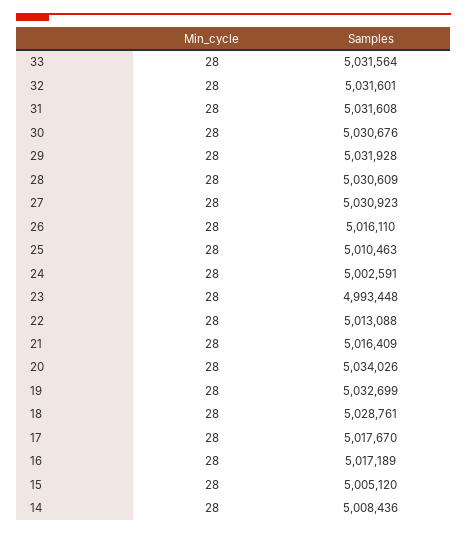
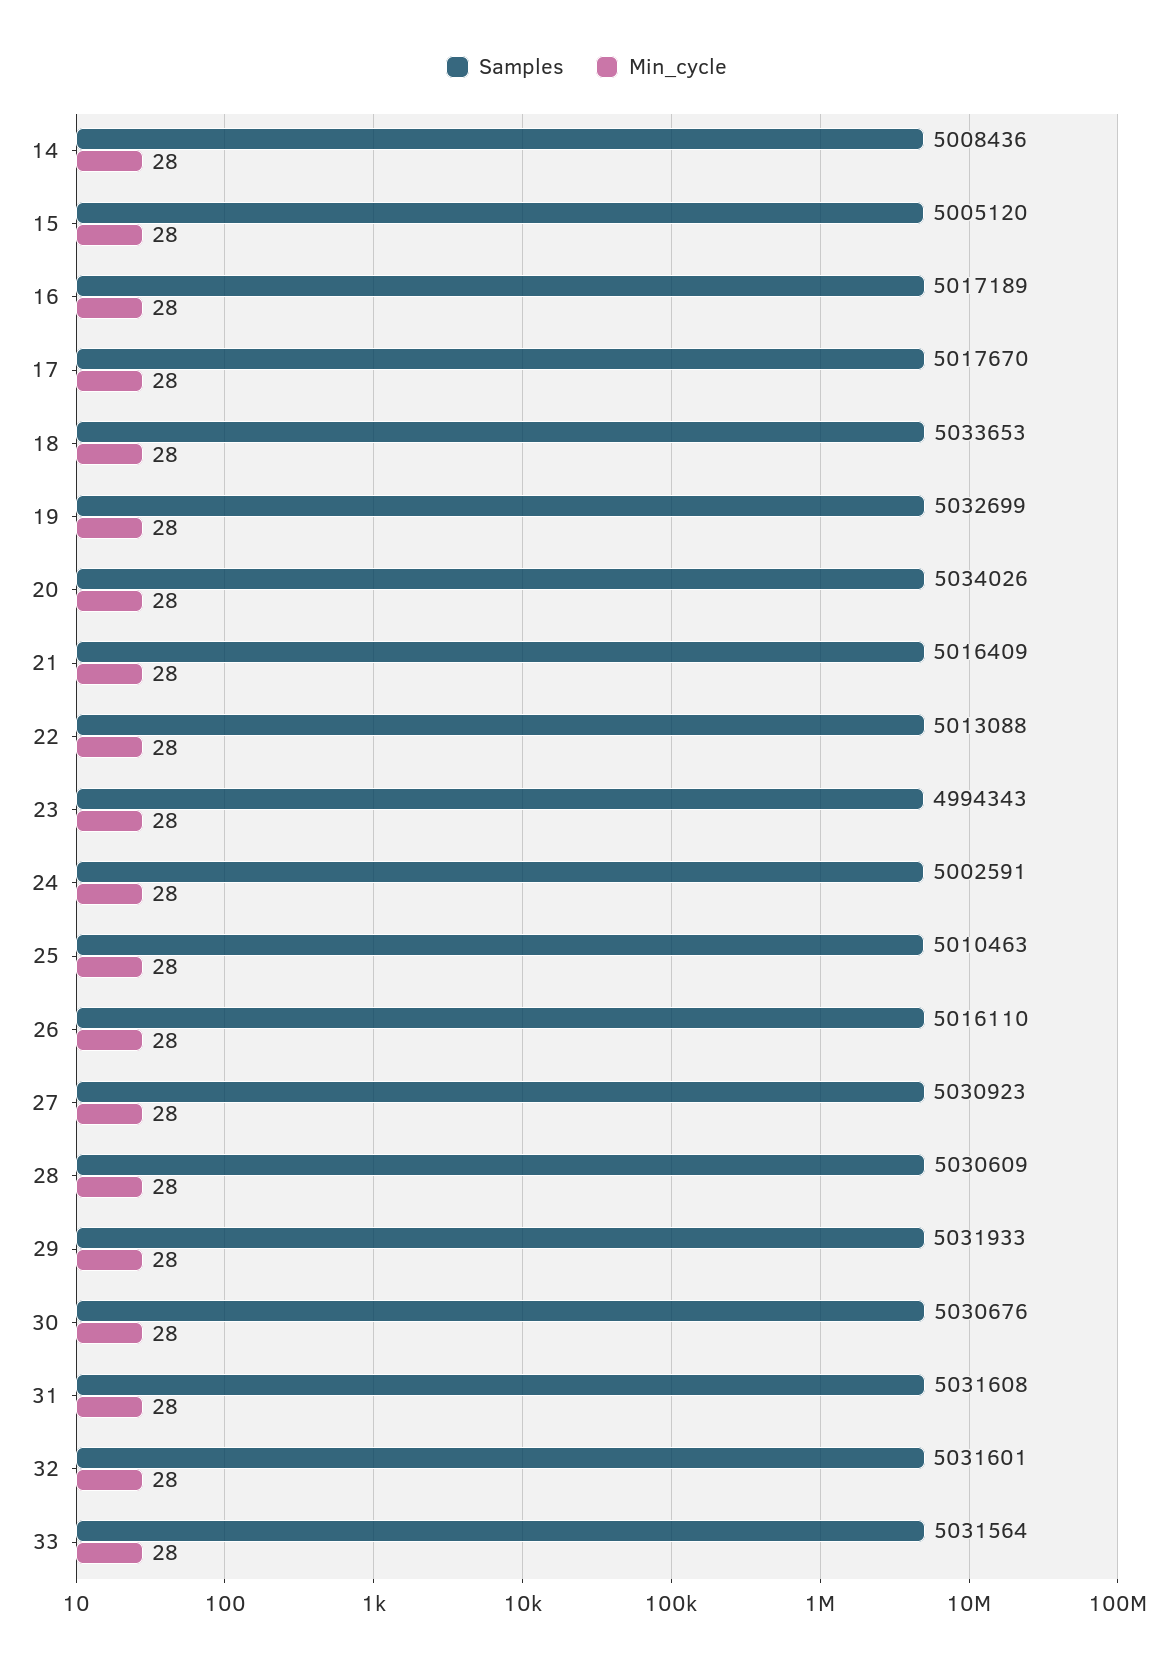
  {
    "Min_cycle": {
      "33": 28,
      "32": 28,
      "31": 28,
      "30": 28,
      "29": 28,
      "28": 28,
      "27": 28,
      "26": 28,
      "25": 28,
      "24": 28,
      "23": 28,
      "22": 28,
      "21": 28,
      "20": 28,
      "19": 28,
      "18": 28,
      "17": 28,
      "16": 28,
      "15": 28,
      "14": 28
    },
    "Samples": {
      "33": 5031564,
      "32": 5031601,
      "31": 5031608,
      "30": 5030676,
-     "29": 5031928,
+     "29": 5031933,
      "28": 5030609,
      "27": 5030923,
      "26": 5016110,
      "25": 5010463,
      "24": 5002591,
-     "23": 4993448,
+     "23": 4994343,
      "22": 5013088,
      "21": 5016409,
      "20": 5034026,
      "19": 5032699,
-     "18": 5028761,
+     "18": 5033653,
      "17": 5017670,
      "16": 5017189,
      "15": 5005120,
      "14": 5008436
    }
  }

